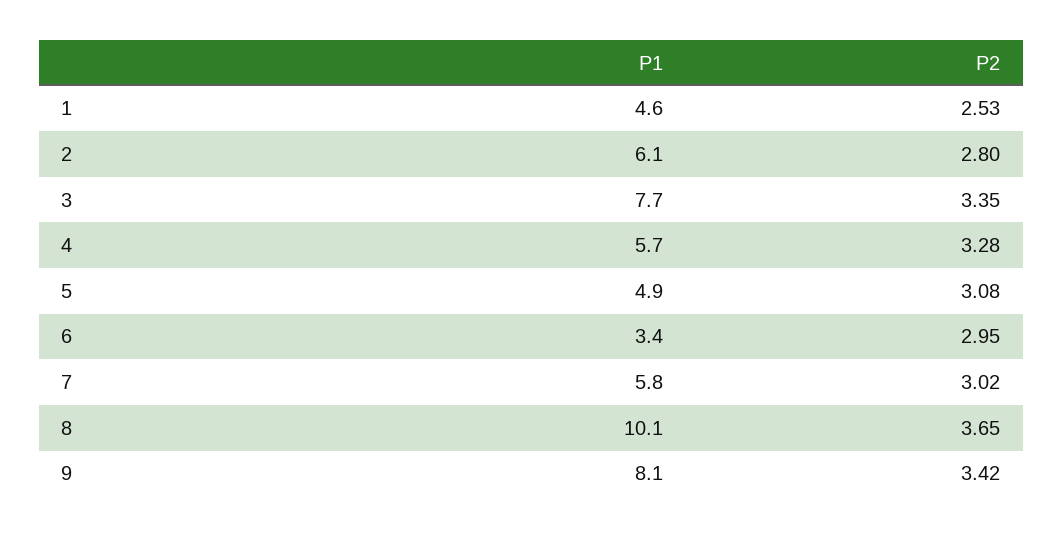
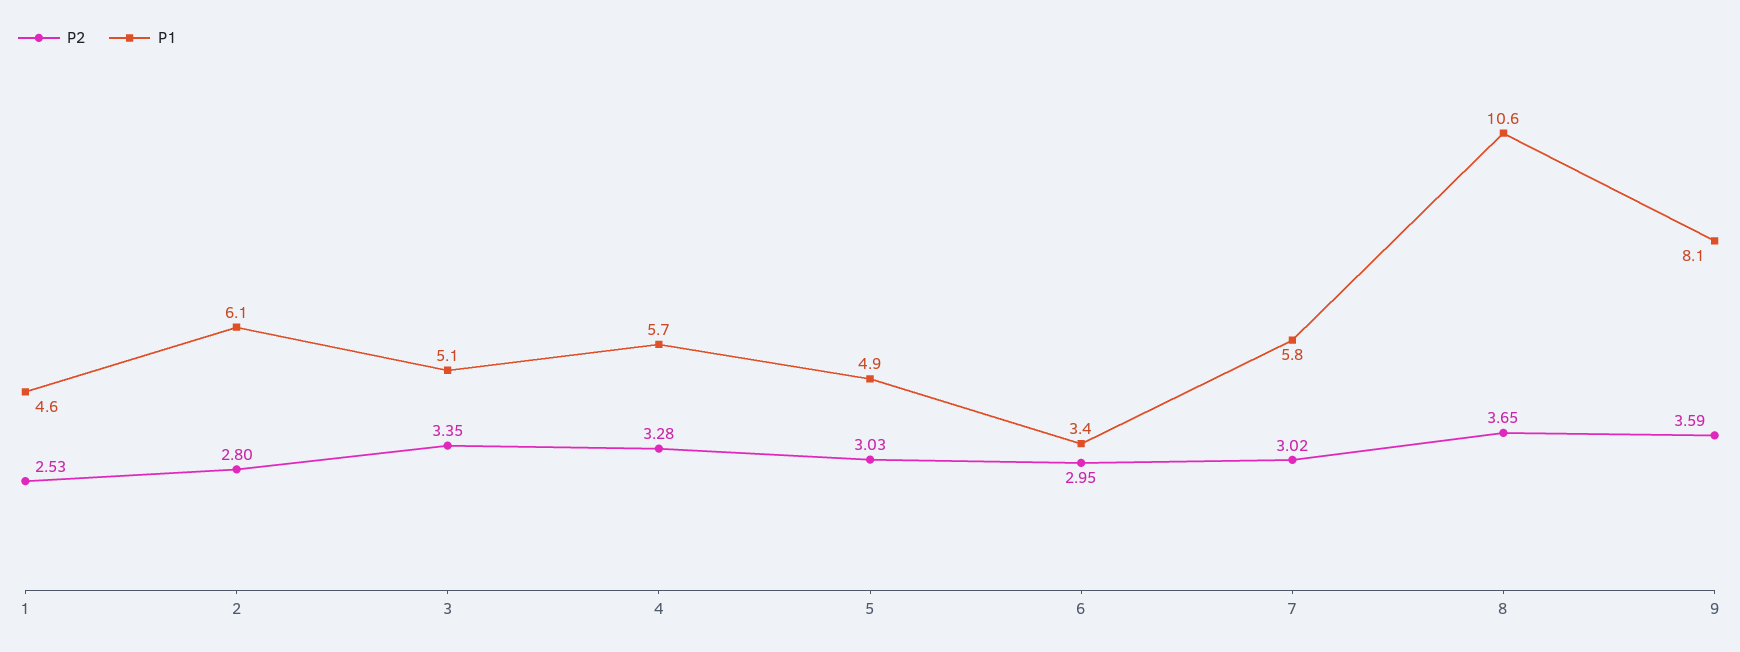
  {
    "P1": {
      "1": 4.6,
      "2": 6.1,
-     "3": 7.7,
+     "3": 5.1,
      "4": 5.7,
      "5": 4.9,
      "6": 3.4,
      "7": 5.8,
-     "8": 10.1,
+     "8": 10.6,
      "9": 8.1
    },
    "P2": {
      "1": 2.53,
      "2": 2.8,
      "3": 3.35,
      "4": 3.28,
-     "5": 3.08,
+     "5": 3.03,
      "6": 2.95,
      "7": 3.02,
      "8": 3.65,
-     "9": 3.42
+     "9": 3.59
    }
  }

